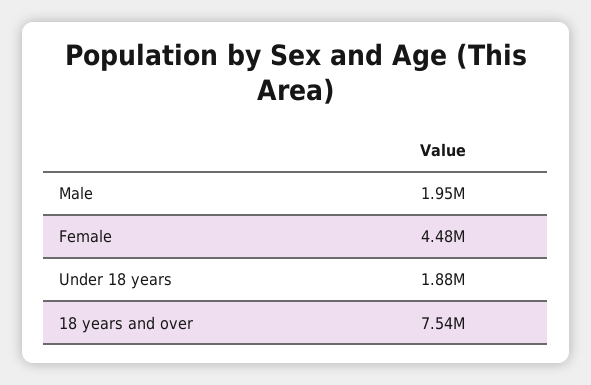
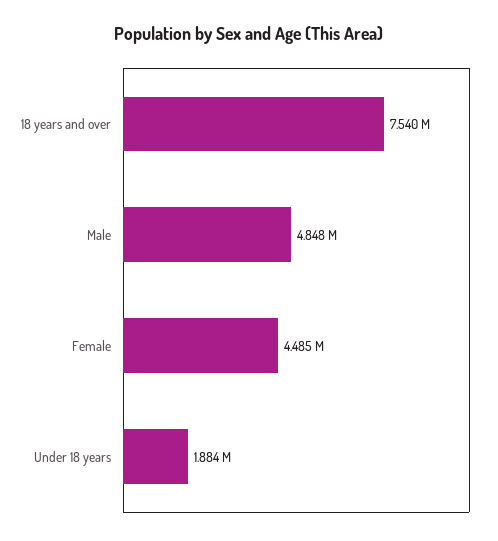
  {
-   "Male": 1950000,
+   "Male": 4848000,
    "Female": 4485000,
    "Under 18 years": 1884000,
    "18 years and over": 7540000
  }

